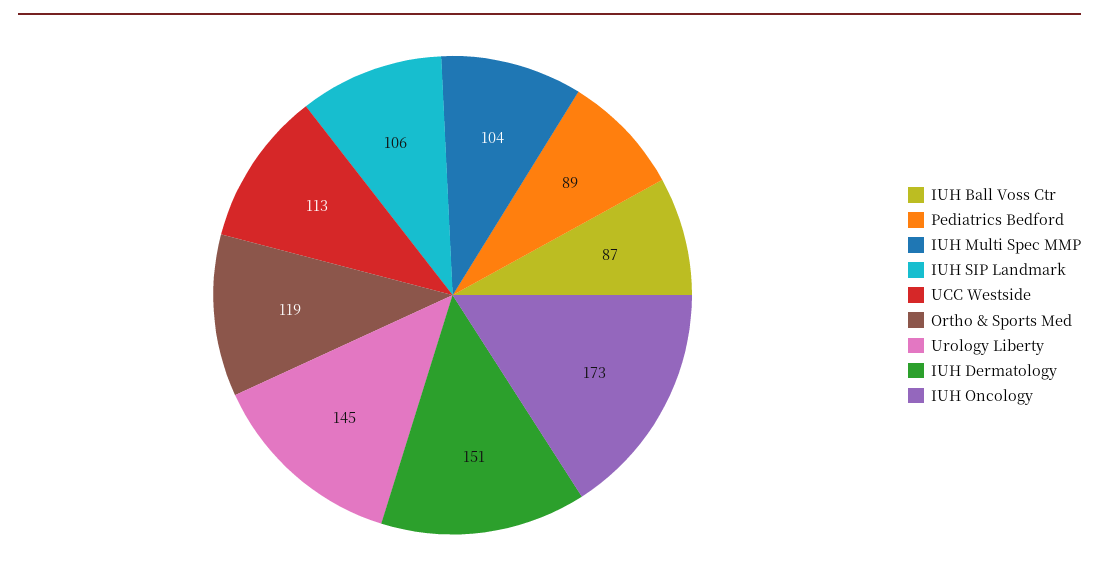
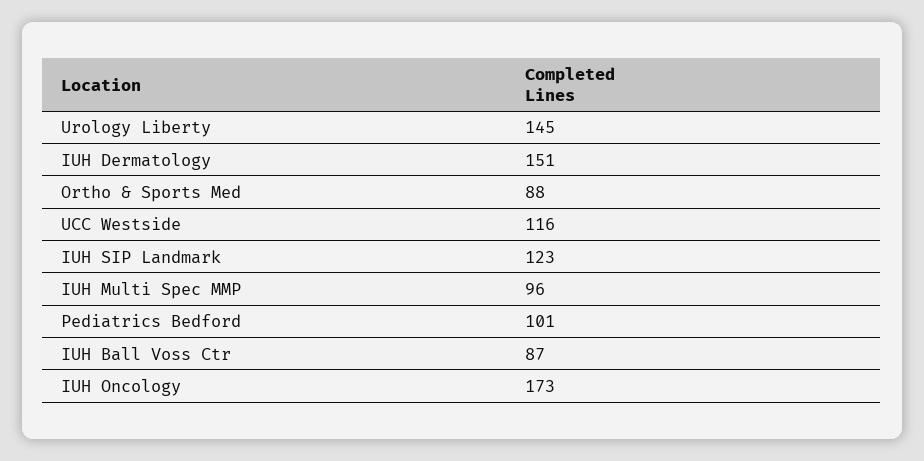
  {
    "IUH Ball Voss Ctr": 87,
-   "Pediatrics Bedford": 89,
+   "Pediatrics Bedford": 101,
-   "IUH Multi Spec MMP": 104,
+   "IUH Multi Spec MMP": 96,
-   "IUH SIP Landmark": 106,
+   "IUH SIP Landmark": 123,
-   "UCC Westside": 113,
+   "UCC Westside": 116,
-   "Ortho & Sports Med": 119,
+   "Ortho & Sports Med": 88,
    "Urology Liberty": 145,
    "IUH Dermatology": 151,
    "IUH Oncology": 173
  }

